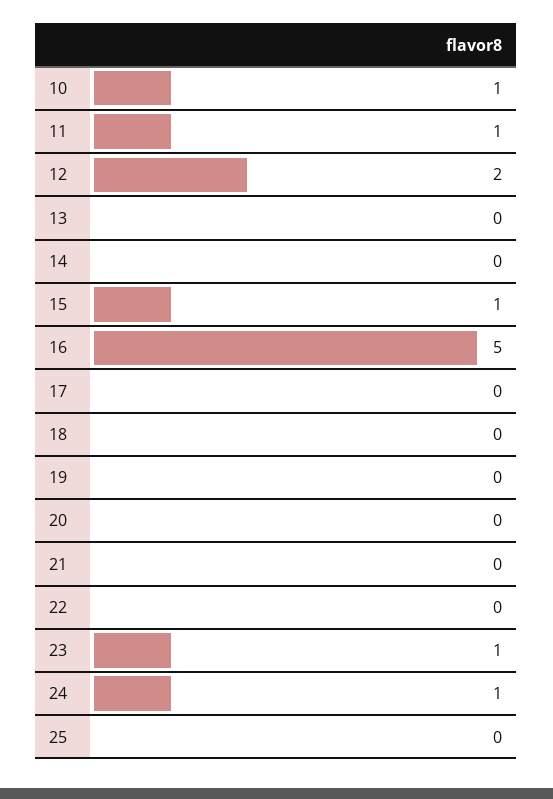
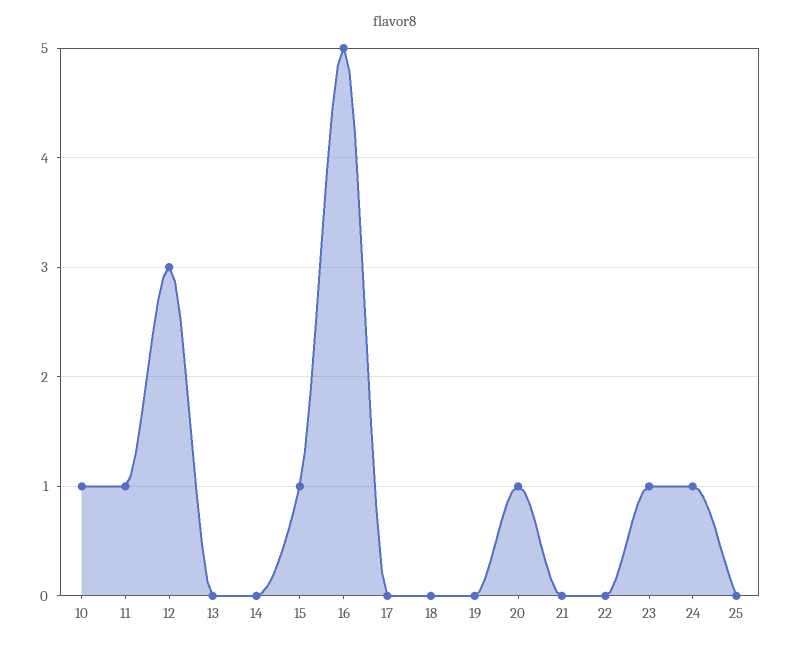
  {
    "10": 1,
    "11": 1,
-   "12": 2,
+   "12": 3,
    "13": 0,
    "14": 0,
    "15": 1,
    "16": 5,
    "17": 0,
    "18": 0,
    "19": 0,
-   "20": 0,
+   "20": 1,
    "21": 0,
    "22": 0,
    "23": 1,
    "24": 1,
    "25": 0
  }

